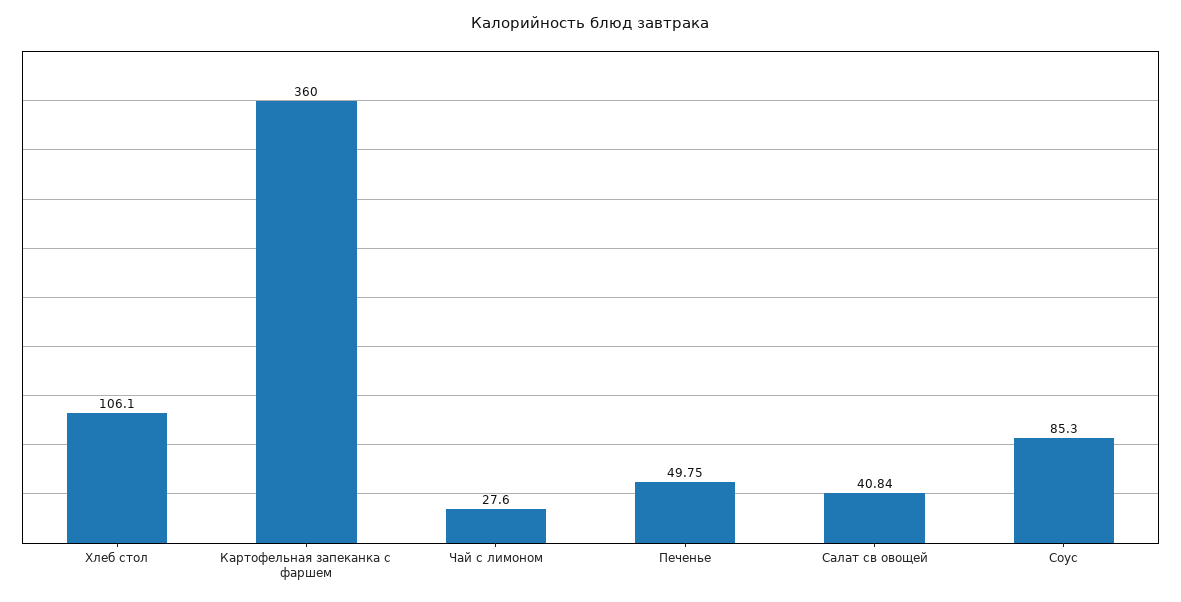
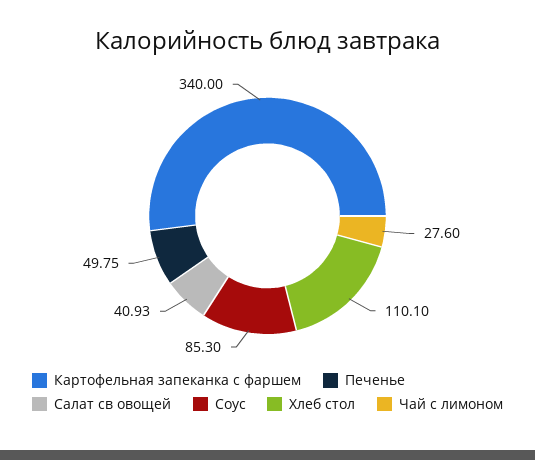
  {
-   "Хлеб стол": 106.1,
+   "Хлеб стол": 110.1,
-   "Картофельная запеканка с фаршем": 360,
+   "Картофельная запеканка с фаршем": 340,
    "Чай с лимоном": 27.6,
    "Печенье": 49.75,
-   "Салат св овощей": 40.84,
+   "Салат св овощей": 40.93,
    "Соус": 85.3
  }

